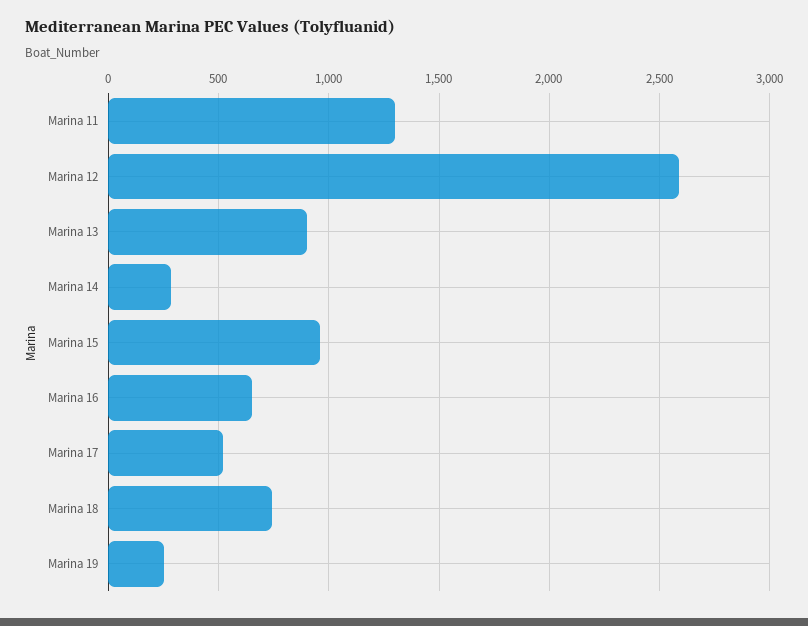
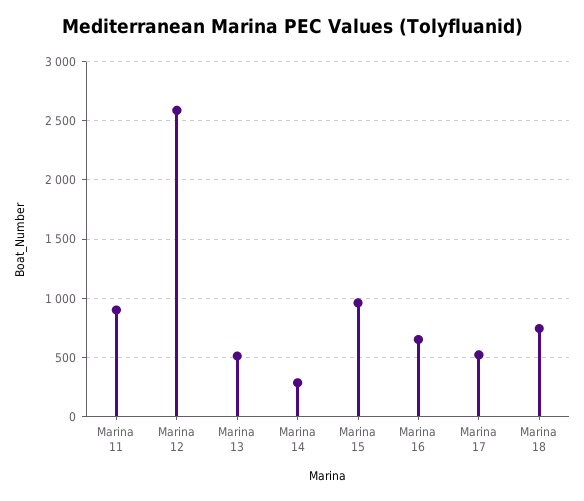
  {
-   "Marina 11": 1300,
+   "Marina 11": 900,
    "Marina 12": 2600,
-   "Marina 13": 900,
+   "Marina 13": 500,
    "Marina 14": 300,
    "Marina 15": 950,
    "Marina 16": 650,
    "Marina 17": 500,
-   "Marina 18": 750,
+   "Marina 18": 750
-   "Marina 19": 250
  }

